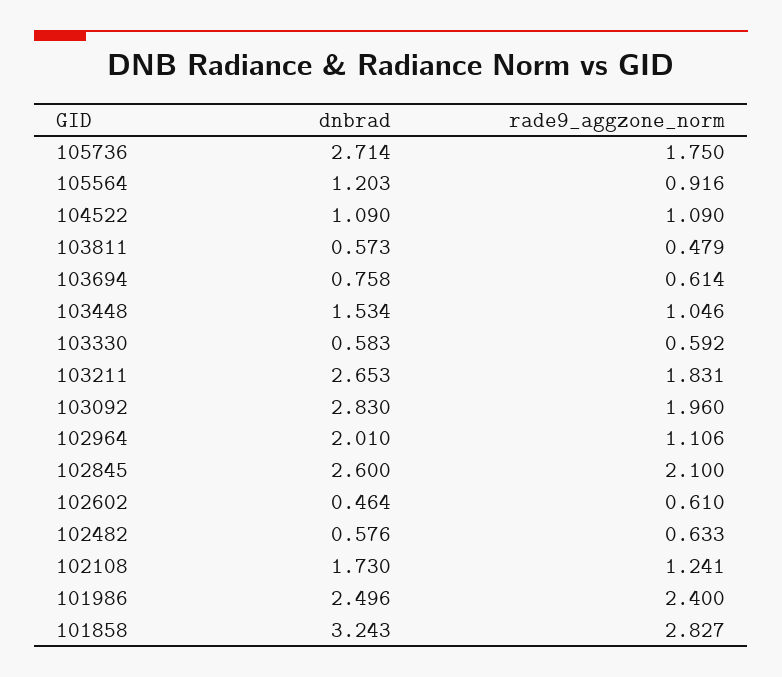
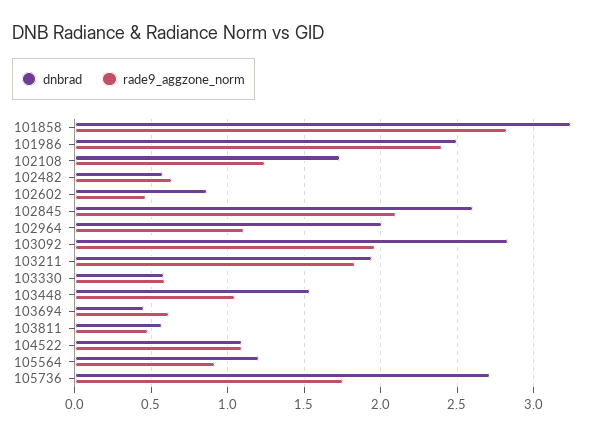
  {
    "dnbrad": {
      "105736": 2.714,
      "105564": 1.203,
      "104522": 1.09,
      "103811": 0.573,
-     "103694": 0.758,
+     "103694": 0.45,
      "103448": 1.534,
      "103330": 0.583,
-     "103211": 2.653,
+     "103211": 1.95,
      "103092": 2.83,
      "102964": 2.01,
      "102845": 2.6,
-     "102602": 0.464,
+     "102602": 0.85,
      "102482": 0.576,
      "102108": 1.73,
      "101986": 2.496,
      "101858": 3.243
    },
    "rade9_aggzone_norm": {
      "105736": 1.75,
      "105564": 0.916,
      "104522": 1.09,
      "103811": 0.479,
      "103694": 0.614,
      "103448": 1.046,
      "103330": 0.592,
      "103211": 1.831,
      "103092": 1.96,
      "102964": 1.106,
      "102845": 2.1,
-     "102602": 0.61,
+     "102602": 0.45,
      "102482": 0.633,
      "102108": 1.241,
      "101986": 2.4,
      "101858": 2.827
    }
  }

